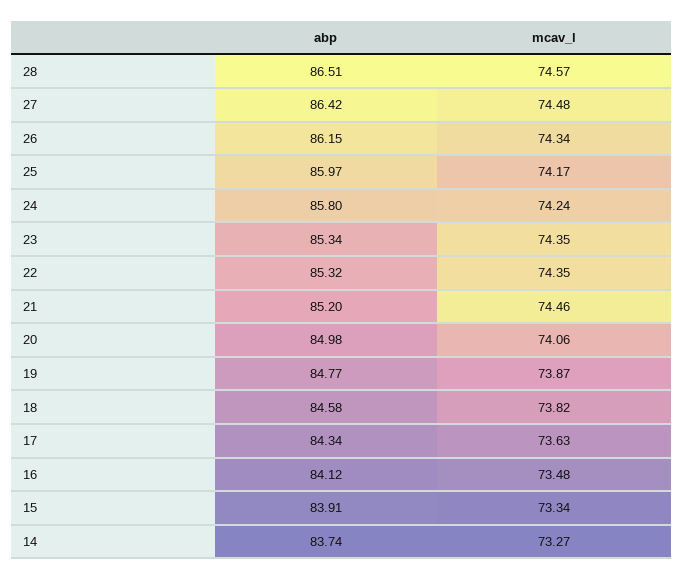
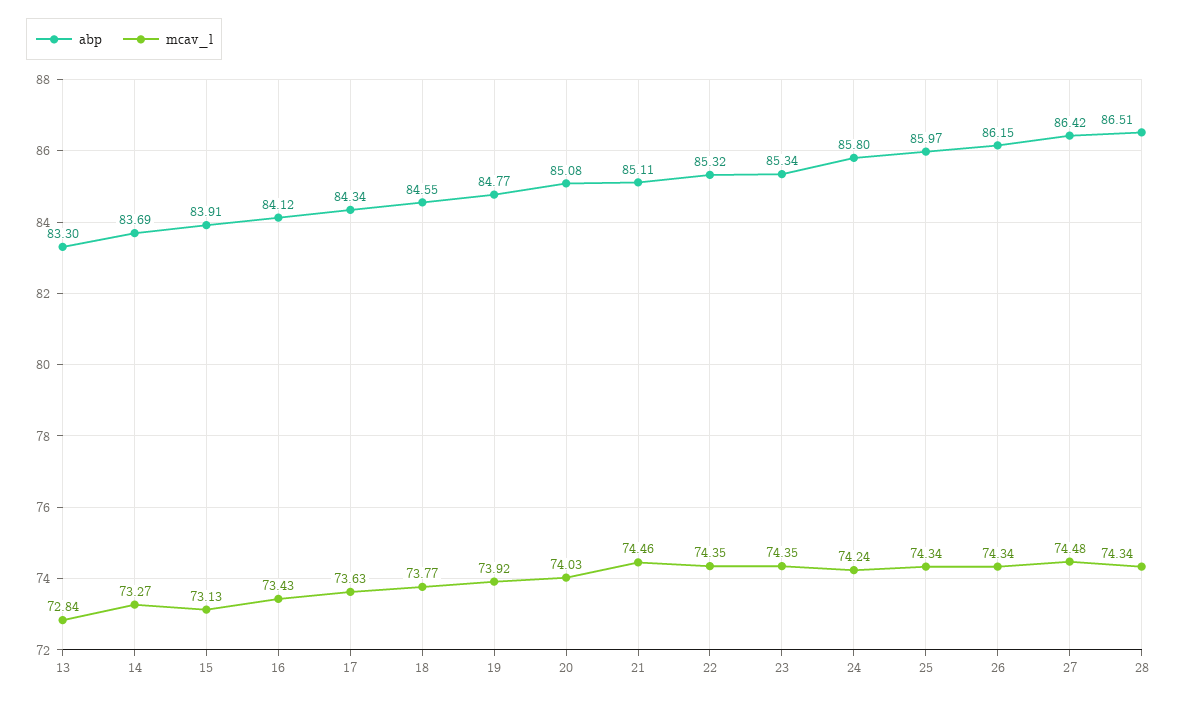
  {
    "abp": {
      "28": 86.51,
      "27": 86.42,
      "26": 86.15,
      "25": 85.97,
      "24": 85.8,
      "23": 85.34,
      "22": 85.32,
-     "21": 85.2,
+     "21": 85.11,
-     "20": 84.98,
+     "20": 85.08,
      "19": 84.77,
-     "18": 84.58,
+     "18": 84.55,
      "17": 84.34,
      "16": 84.12,
      "15": 83.91,
-     "14": 83.74
+     "14": 83.69,
+     "13": 83.3
    },
    "mcav_l": {
-     "28": 74.57,
+     "28": 74.34,
      "27": 74.48,
      "26": 74.34,
-     "25": 74.17,
+     "25": 74.34,
      "24": 74.24,
      "23": 74.35,
      "22": 74.35,
      "21": 74.46,
-     "20": 74.06,
+     "20": 74.03,
-     "19": 73.87,
+     "19": 73.92,
-     "18": 73.82,
+     "18": 73.77,
      "17": 73.63,
-     "16": 73.48,
+     "16": 73.43,
-     "15": 73.34,
+     "15": 73.13,
-     "14": 73.27
+     "14": 73.27,
+     "13": 72.84
    }
  }

